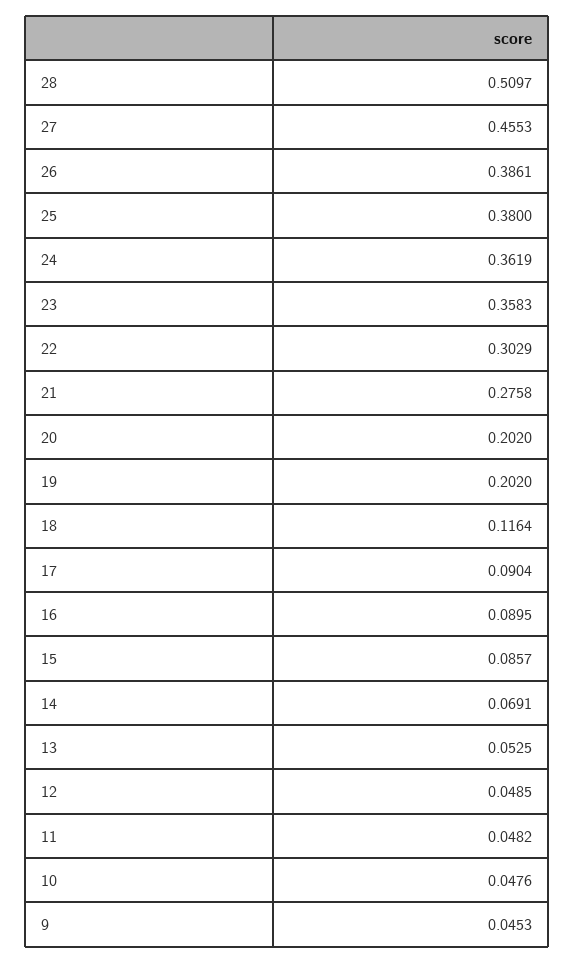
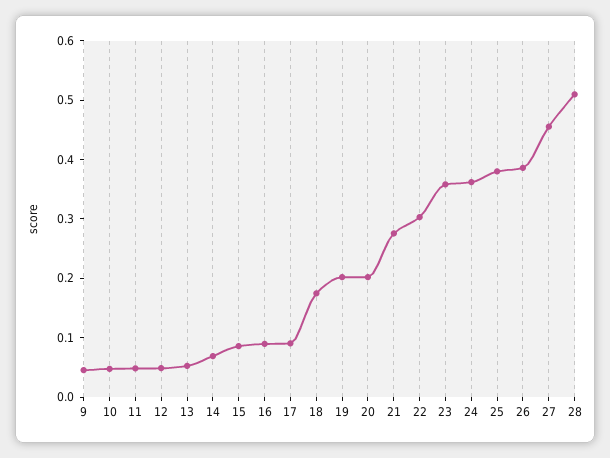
  {
    "28": 0.5097,
    "27": 0.4553,
    "26": 0.3861,
    "25": 0.38,
    "24": 0.3619,
    "23": 0.3583,
    "22": 0.3029,
    "21": 0.2758,
    "20": 0.202,
    "19": 0.202,
-   "18": 0.1164,
+   "18": 0.18,
    "17": 0.0904,
    "16": 0.0895,
    "15": 0.0857,
    "14": 0.0691,
    "13": 0.0525,
    "12": 0.0485,
    "11": 0.0482,
    "10": 0.0476,
    "9": 0.0453
  }

